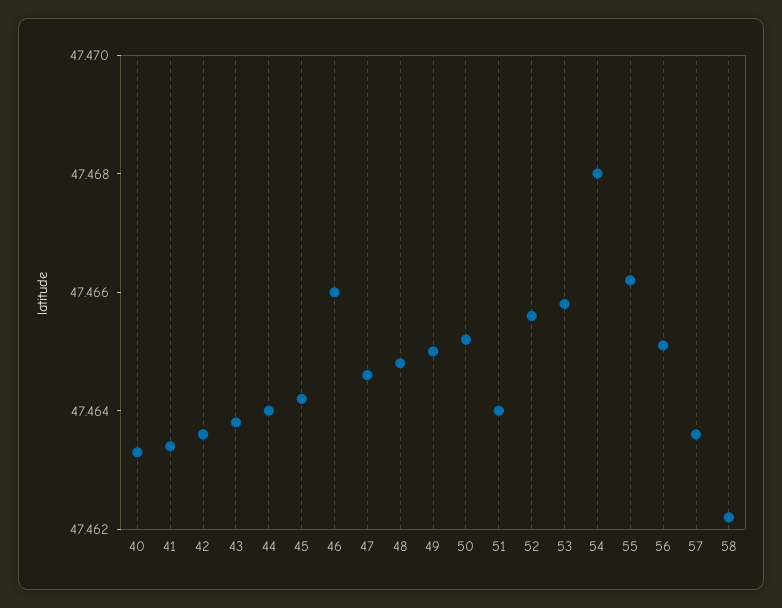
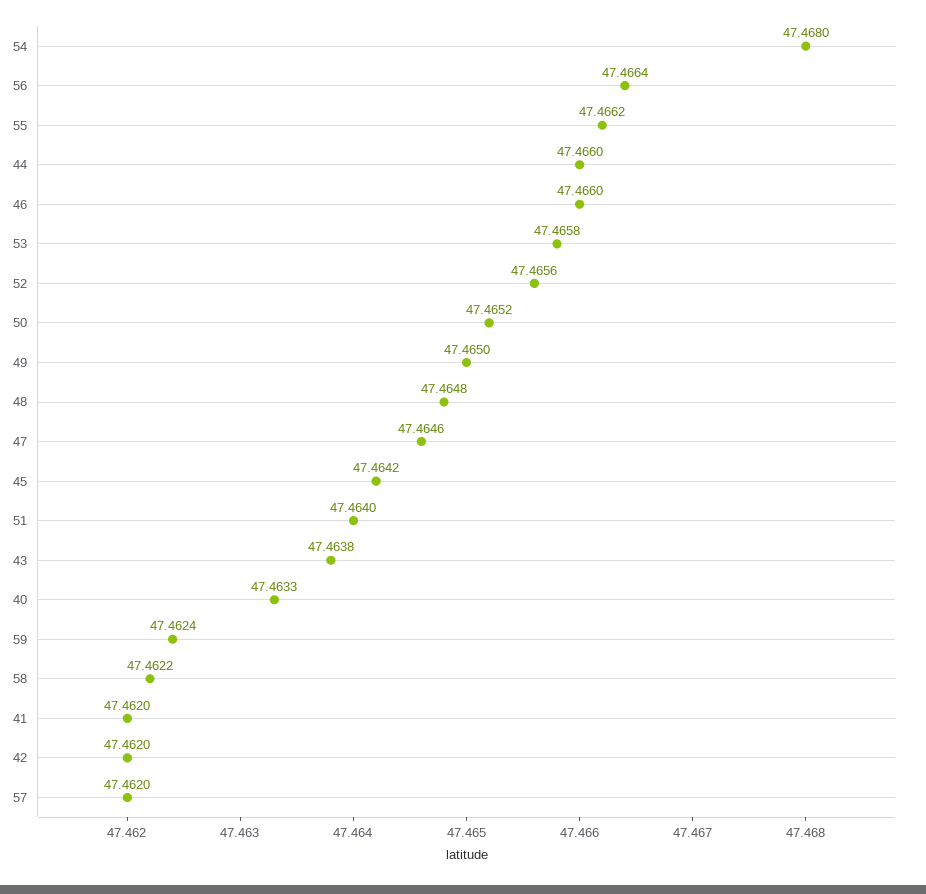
  {
    "40": 47.4633,
-   "41": 47.4635,
+   "41": 47.462,
-   "42": 47.4635,
+   "42": 47.462,
    "43": 47.4638,
-   "44": 47.464,
+   "44": 47.466,
    "45": 47.4642,
    "46": 47.466,
    "47": 47.4646,
    "48": 47.4648,
    "49": 47.465,
    "50": 47.4652,
    "51": 47.464,
    "52": 47.4656,
    "53": 47.4658,
    "54": 47.468,
    "55": 47.4662,
-   "56": 47.465,
+   "56": 47.4664,
-   "57": 47.4635,
+   "57": 47.462,
-   "58": 47.4622
+   "58": 47.4622,
+   "59": 47.4624
  }

